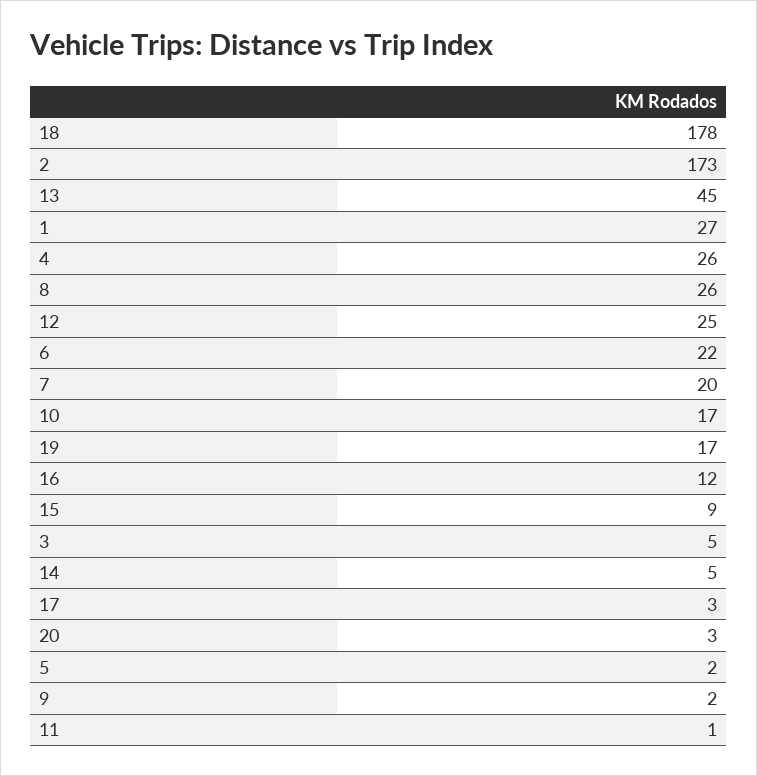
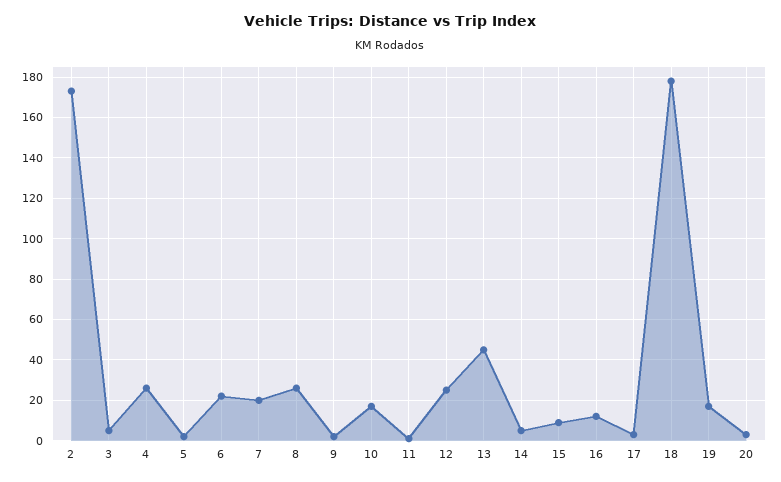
  {
    "18": 178,
    "2": 173,
    "13": 45,
-   "1": 27,
    "4": 26,
    "8": 26,
    "12": 25,
    "6": 22,
    "7": 20,
    "10": 17,
    "19": 17,
    "16": 12,
    "15": 9,
    "3": 5,
    "14": 5,
    "17": 3,
    "20": 3,
    "5": 2,
    "9": 2,
    "11": 1
  }

